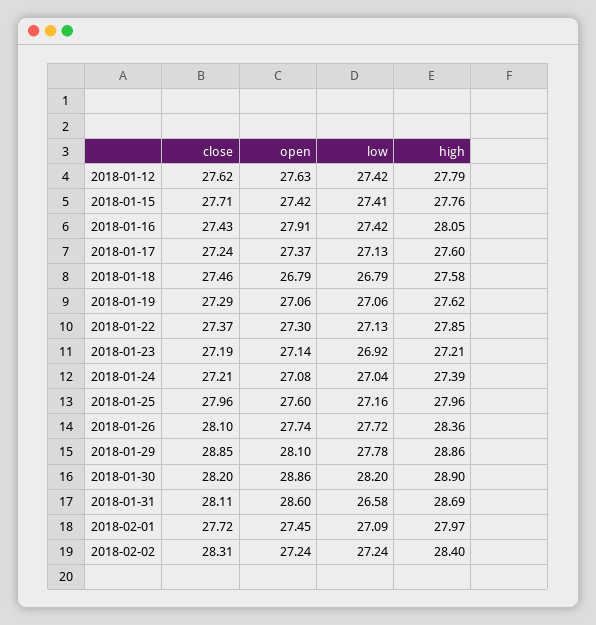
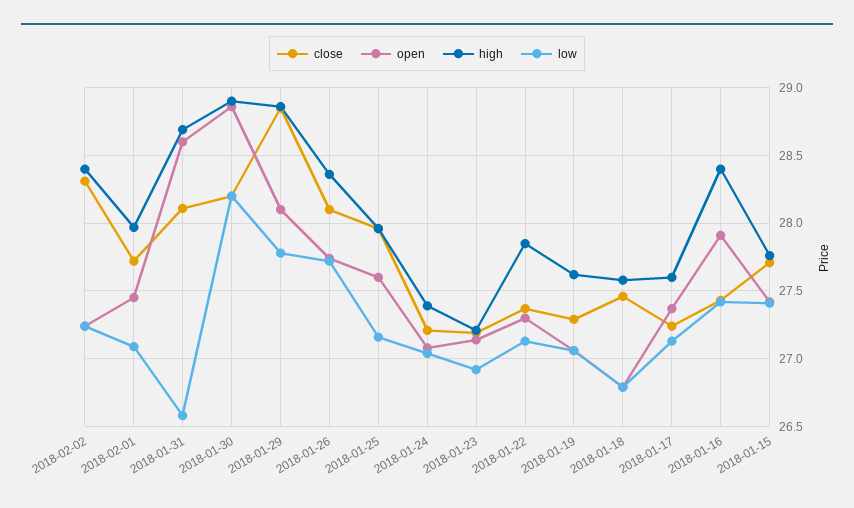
  {
    "close": {
-     "2018-01-12": 27.62,
      "2018-01-15": 27.71,
      "2018-01-16": 27.43,
      "2018-01-17": 27.24,
      "2018-01-18": 27.46,
      "2018-01-19": 27.29,
      "2018-01-22": 27.37,
      "2018-01-23": 27.19,
      "2018-01-24": 27.21,
      "2018-01-25": 27.96,
      "2018-01-26": 28.1,
      "2018-01-29": 28.85,
      "2018-01-30": 28.2,
      "2018-01-31": 28.11,
      "2018-02-01": 27.72,
      "2018-02-02": 28.31
    },
    "open": {
-     "2018-01-12": 27.63,
      "2018-01-15": 27.42,
      "2018-01-16": 27.91,
      "2018-01-17": 27.37,
      "2018-01-18": 26.79,
      "2018-01-19": 27.06,
      "2018-01-22": 27.3,
      "2018-01-23": 27.14,
      "2018-01-24": 27.08,
      "2018-01-25": 27.6,
      "2018-01-26": 27.74,
      "2018-01-29": 28.1,
      "2018-01-30": 28.86,
      "2018-01-31": 28.6,
      "2018-02-01": 27.45,
      "2018-02-02": 27.24
    },
    "low": {
-     "2018-01-12": 27.42,
      "2018-01-15": 27.41,
      "2018-01-16": 27.42,
      "2018-01-17": 27.13,
      "2018-01-18": 26.79,
      "2018-01-19": 27.06,
      "2018-01-22": 27.13,
      "2018-01-23": 26.92,
      "2018-01-24": 27.04,
      "2018-01-25": 27.16,
      "2018-01-26": 27.72,
      "2018-01-29": 27.78,
      "2018-01-30": 28.2,
      "2018-01-31": 26.58,
      "2018-02-01": 27.09,
      "2018-02-02": 27.24
    },
    "high": {
-     "2018-01-12": 27.79,
      "2018-01-15": 27.76,
-     "2018-01-16": 28.05,
+     "2018-01-16": 28.4,
      "2018-01-17": 27.6,
      "2018-01-18": 27.58,
      "2018-01-19": 27.62,
      "2018-01-22": 27.85,
      "2018-01-23": 27.21,
      "2018-01-24": 27.39,
      "2018-01-25": 27.96,
      "2018-01-26": 28.36,
      "2018-01-29": 28.86,
      "2018-01-30": 28.9,
      "2018-01-31": 28.69,
      "2018-02-01": 27.97,
      "2018-02-02": 28.4
    }
  }

